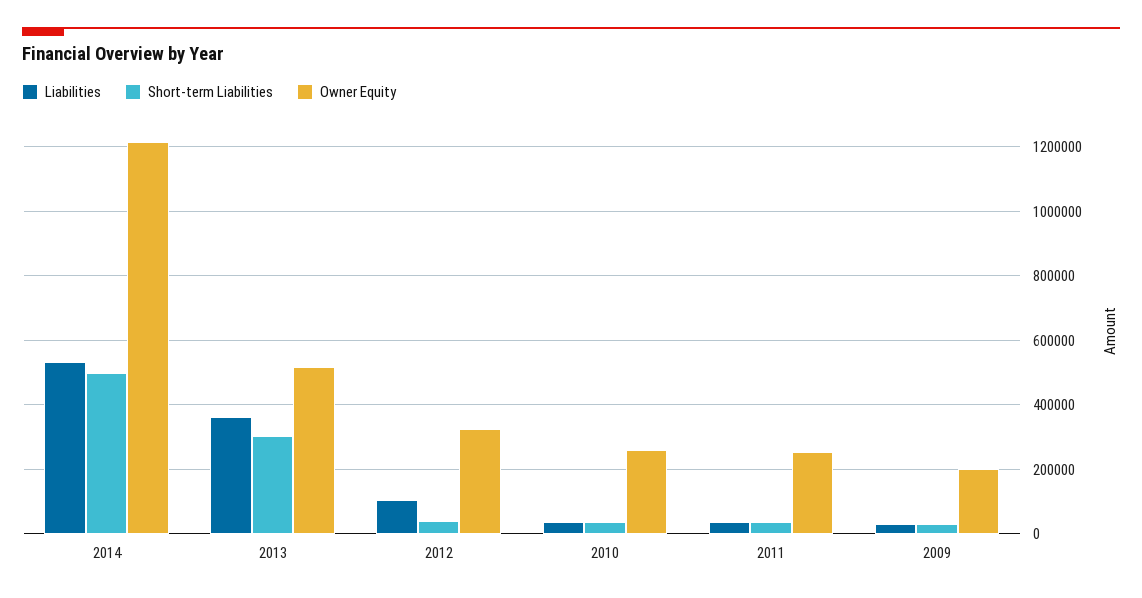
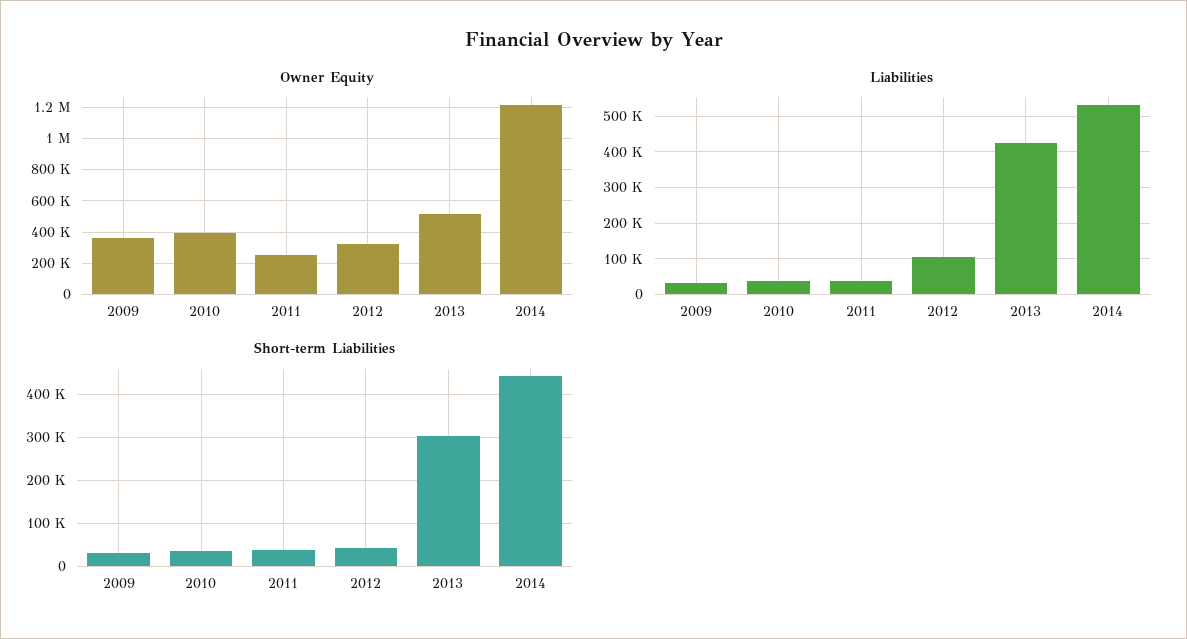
  {
    "Liabilities": {
      "2014": 540000,
-     "2013": 360000,
+     "2013": 420000,
      "2012": 100000,
      "2010": 40000,
      "2011": 40000,
      "2009": 40000
    },
    "Short-term Liabilities": {
-     "2014": 500000,
+     "2014": 440000,
      "2013": 300000,
      "2012": 40000,
      "2010": 40000,
      "2011": 40000,
      "2009": 40000
    },
    "Owner Equity": {
      "2014": 1220000,
      "2013": 520000,
      "2012": 320000,
-     "2010": 260000,
+     "2010": 400000,
      "2011": 260000,
-     "2009": 200000
+     "2009": 350000
    }
  }

